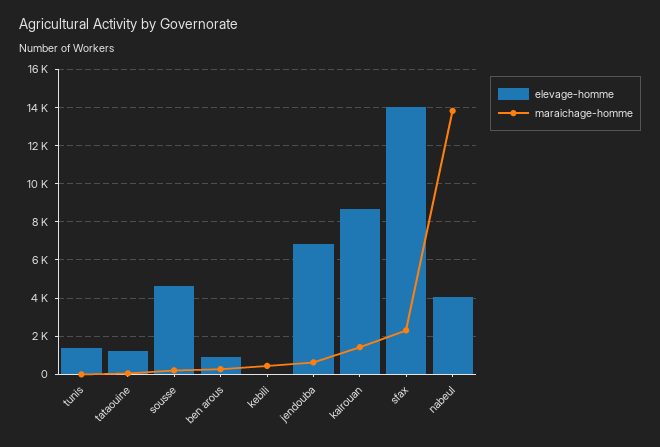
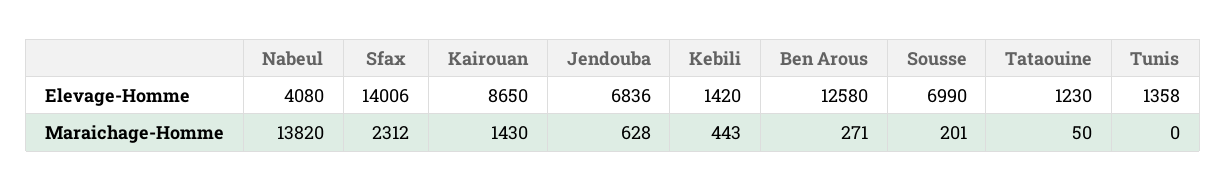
  {
    "elevage-homme": {
      "tunis": 1358,
      "tataouine": 1230,
-     "sousse": 4500,
+     "sousse": 6990,
-     "ben arous": 1000,
+     "ben arous": 12580,
-     "kebili": 0,
+     "kebili": 1420,
      "jendouba": 6836,
      "kairouan": 8650,
      "sfax": 14006,
      "nabeul": 4080
    },
    "maraichage-homme": {
      "tunis": 0,
      "tataouine": 50,
      "sousse": 201,
      "ben arous": 271,
      "kebili": 443,
      "jendouba": 628,
      "kairouan": 1430,
      "sfax": 2312,
      "nabeul": 13820
    }
  }

